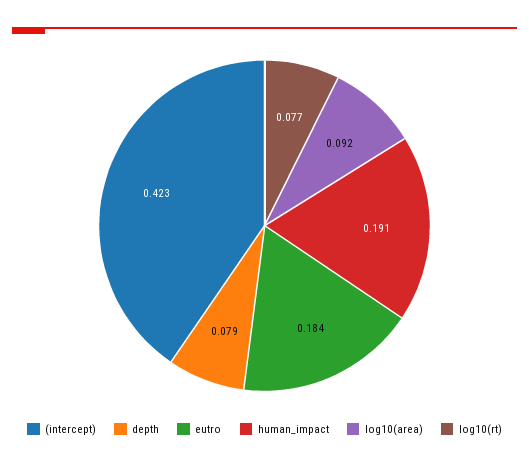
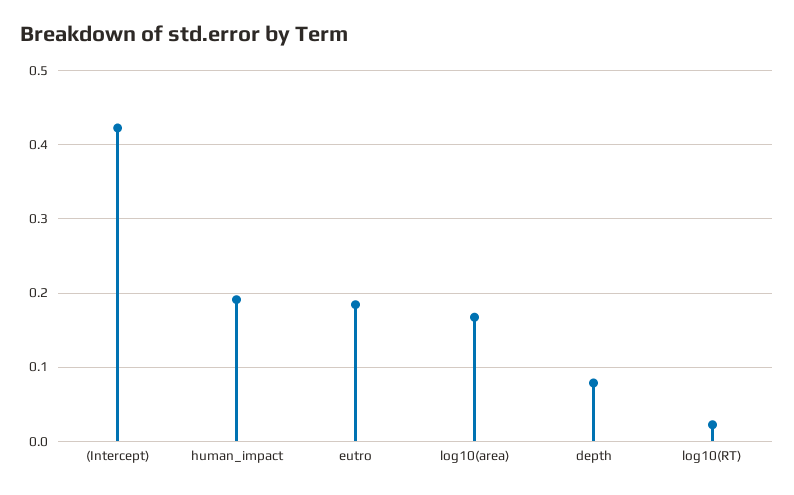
  {
    "(intercept)": 0.423,
    "depth": 0.079,
    "eutro": 0.184,
    "human_impact": 0.191,
-   "log10(area)": 0.092,
+   "log10(area)": 0.17,
-   "log10(rt)": 0.077
+   "log10(rt)": 0.02
  }

